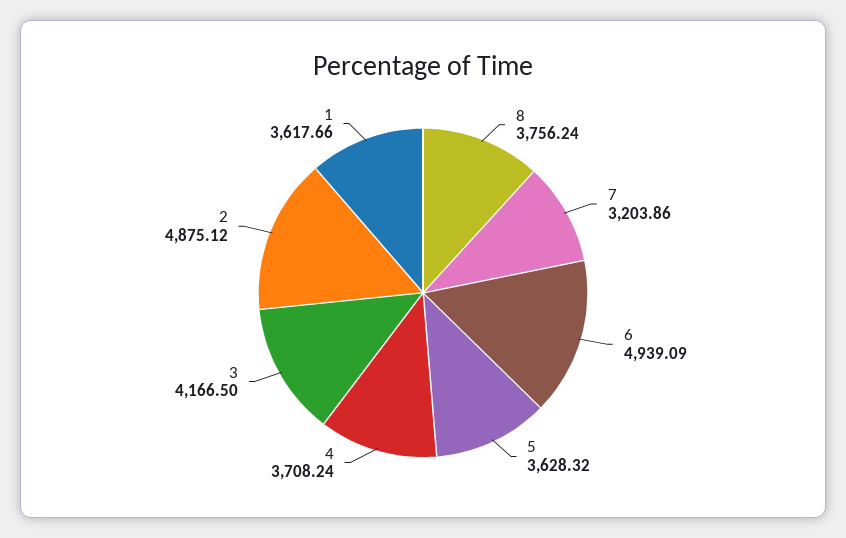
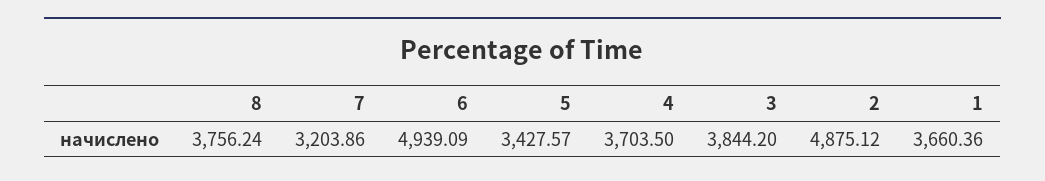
  {
    "8": 3756.24,
    "7": 3203.86,
    "6": 4939.09,
-   "5": 3628.32,
+   "5": 3427.57,
-   "4": 3708.24,
+   "4": 3703.5,
-   "3": 4166.5,
+   "3": 3844.2,
    "2": 4875.12,
-   "1": 3617.66
+   "1": 3660.36
  }

